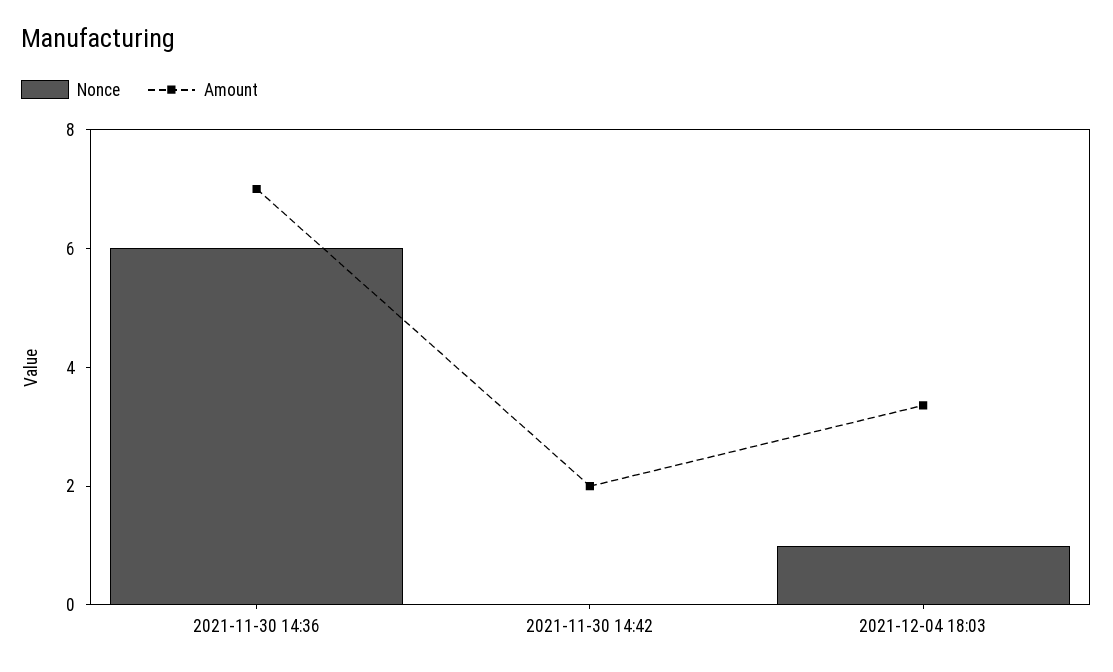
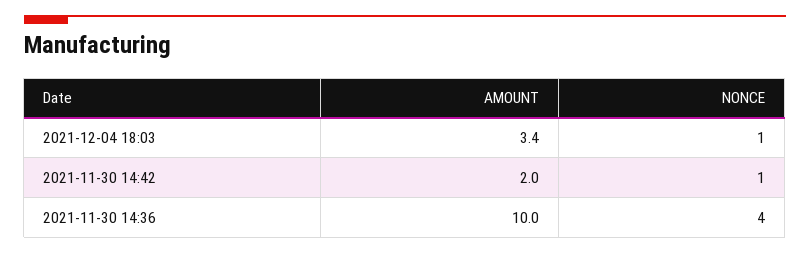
  {
    "Nonce": {
-     "2021-11-30 14:36": 6,
+     "2021-11-30 14:36": 4,
-     "2021-11-30 14:42": 0,
+     "2021-11-30 14:42": 1,
      "2021-12-04 18:03": 1
    },
    "Amount": {
-     "2021-11-30 14:36": 7,
+     "2021-11-30 14:36": 10,
      "2021-11-30 14:42": 2,
      "2021-12-04 18:03": 3.4
    }
  }

